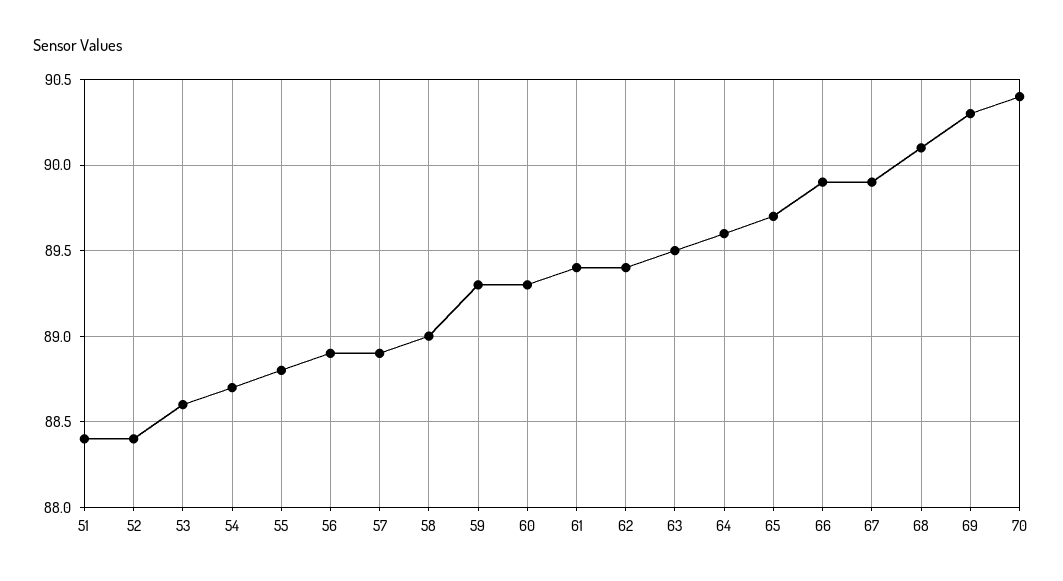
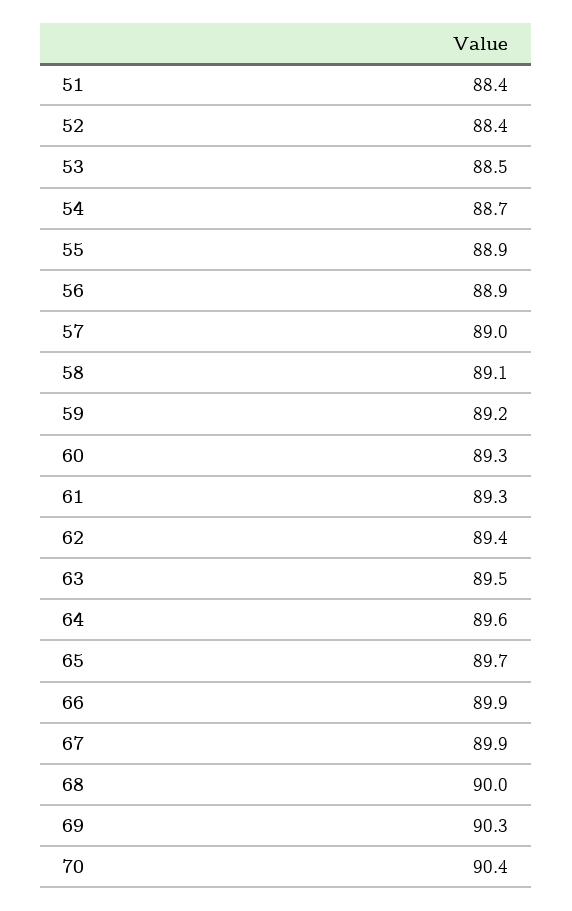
  {
    "51": 88.4,
    "52": 88.4,
-   "53": 88.6,
+   "53": 88.5,
    "54": 88.7,
-   "55": 88.8,
+   "55": 88.9,
    "56": 88.9,
-   "57": 88.9,
+   "57": 89,
-   "58": 89,
+   "58": 89.1,
-   "59": 89.3,
+   "59": 89.2,
    "60": 89.3,
-   "61": 89.4,
+   "61": 89.3,
    "62": 89.4,
    "63": 89.5,
    "64": 89.6,
    "65": 89.7,
    "66": 89.9,
    "67": 89.9,
-   "68": 90.1,
+   "68": 90,
    "69": 90.3,
    "70": 90.4
  }

